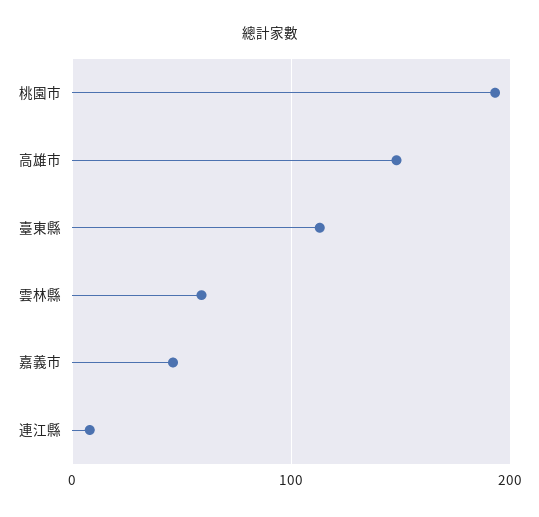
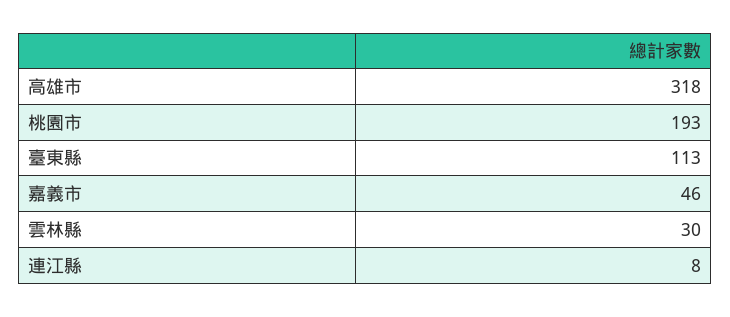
  {
    "桃園市": 193,
-   "高雄市": 150,
+   "高雄市": 318,
    "臺東縣": 113,
-   "雲林縣": 60,
+   "雲林縣": 30,
    "嘉義市": 46,
    "連江縣": 8
  }

